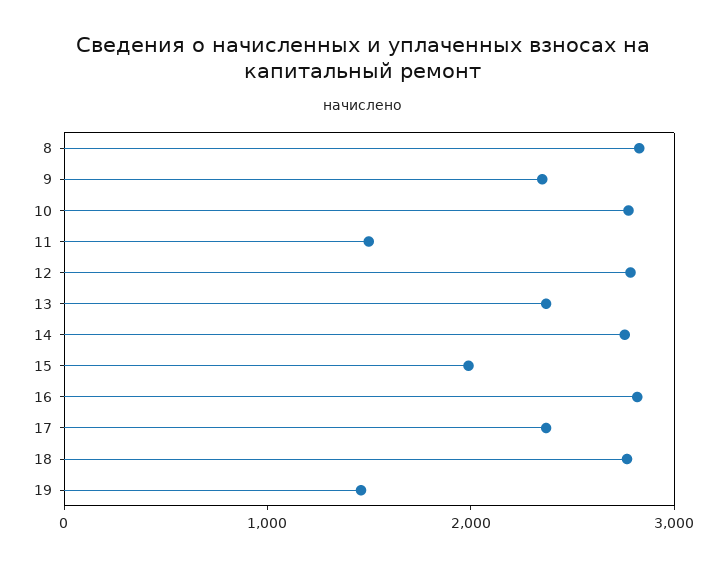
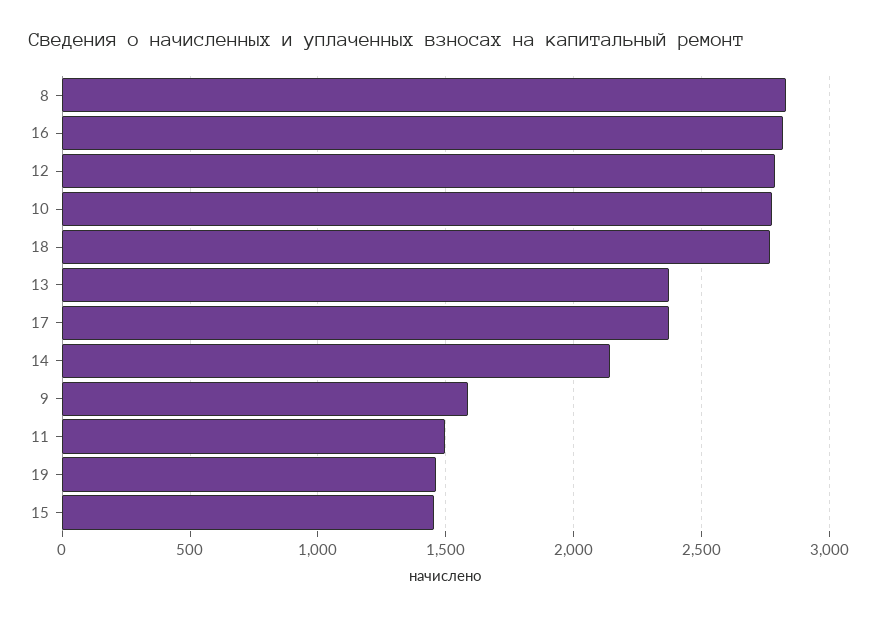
  {
    "8": 2850,
-   "9": 2400,
+   "9": 1600,
    "10": 2800,
    "11": 1500,
    "12": 2800,
    "13": 2350,
-   "14": 2800,
+   "14": 2150,
-   "15": 2000,
+   "15": 1450,
    "16": 2800,
    "17": 2350,
    "18": 2750,
    "19": 1450
  }

